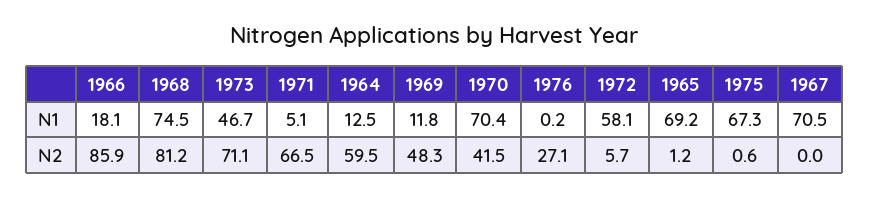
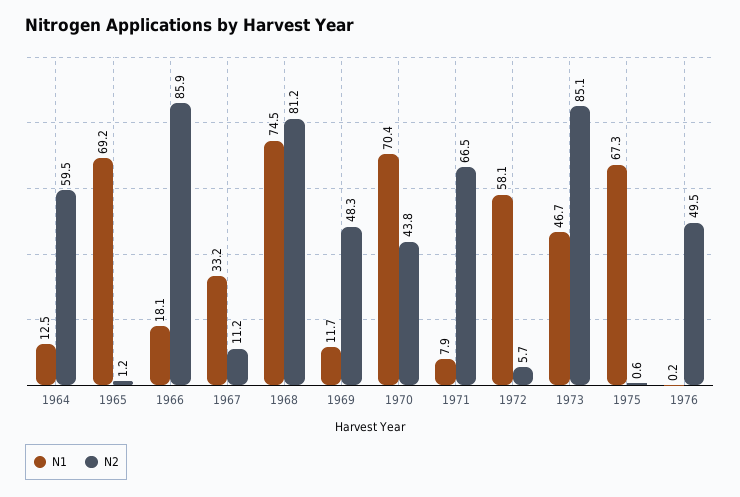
  {
    "N1": {
      "1966": 18.1,
      "1968": 74.5,
      "1973": 46.7,
-     "1971": 5.1,
+     "1971": 7.9,
      "1964": 12.5,
-     "1969": 11.8,
+     "1969": 11.7,
      "1970": 70.4,
      "1976": 0.2,
      "1972": 58.1,
      "1965": 69.2,
      "1975": 67.3,
-     "1967": 70.5
+     "1967": 33.2
    },
    "N2": {
      "1966": 85.9,
      "1968": 81.2,
-     "1973": 71.1,
+     "1973": 85.1,
      "1971": 66.5,
      "1964": 59.5,
      "1969": 48.3,
-     "1970": 41.5,
+     "1970": 43.8,
-     "1976": 27.1,
+     "1976": 49.5,
      "1972": 5.7,
      "1965": 1.2,
      "1975": 0.6,
-     "1967": 0
+     "1967": 11.2
    }
  }

